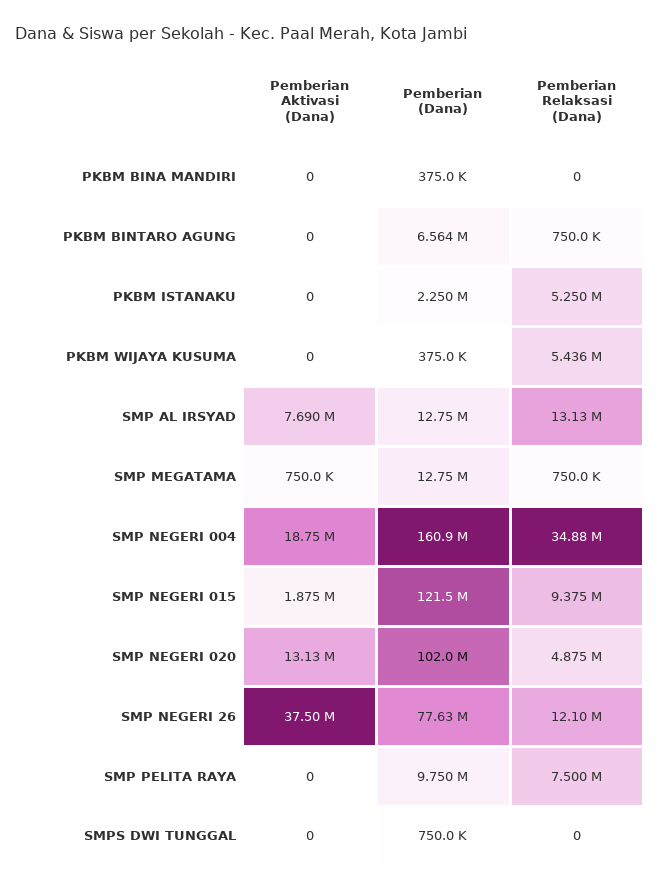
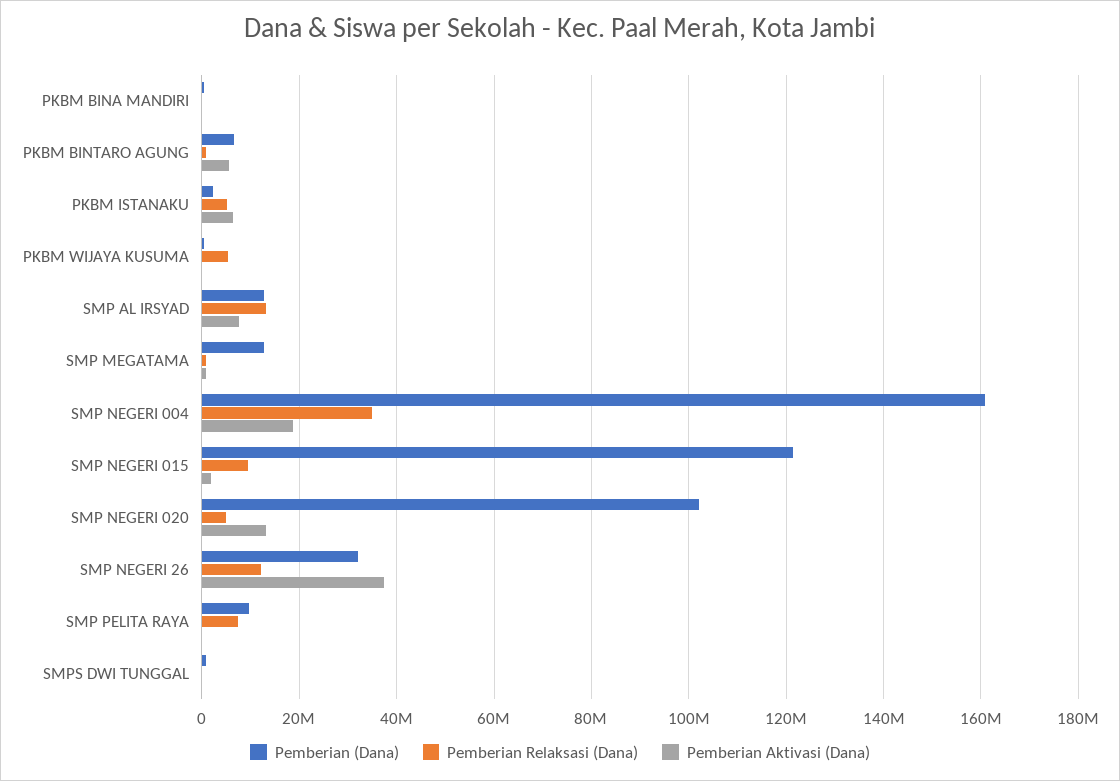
  {
    "Pemberian Aktivasi (Dana)": {
      "PKBM BINA MANDIRI": 0,
-     "PKBM BINTARO AGUNG": 0,
+     "PKBM BINTARO AGUNG": 6000000,
-     "PKBM ISTANAKU": 0,
+     "PKBM ISTANAKU": 6000000,
      "PKBM WIJAYA KUSUMA": 0,
      "SMP AL IRSYAD": 7690000,
      "SMP MEGATAMA": 750000,
      "SMP NEGERI 004": 18750000,
      "SMP NEGERI 015": 1875000,
      "SMP NEGERI 020": 13130000,
      "SMP NEGERI 26": 37500000,
      "SMP PELITA RAYA": 0,
      "SMPS DWI TUNGGAL": 0
    },
    "Pemberian (Dana)": {
      "PKBM BINA MANDIRI": 375000,
      "PKBM BINTARO AGUNG": 6564000,
      "PKBM ISTANAKU": 2250000,
      "PKBM WIJAYA KUSUMA": 375000,
      "SMP AL IRSYAD": 12750000,
      "SMP MEGATAMA": 12750000,
      "SMP NEGERI 004": 160900000,
      "SMP NEGERI 015": 121500000,
      "SMP NEGERI 020": 102000000,
-     "SMP NEGERI 26": 77630000,
+     "SMP NEGERI 26": 32000000,
      "SMP PELITA RAYA": 9750000,
      "SMPS DWI TUNGGAL": 750000
    },
    "Pemberian Relaksasi (Dana)": {
      "PKBM BINA MANDIRI": 0,
      "PKBM BINTARO AGUNG": 750000,
      "PKBM ISTANAKU": 5250000,
      "PKBM WIJAYA KUSUMA": 5436000,
      "SMP AL IRSYAD": 13130000,
      "SMP MEGATAMA": 750000,
      "SMP NEGERI 004": 34880000,
      "SMP NEGERI 015": 9375000,
      "SMP NEGERI 020": 4875000,
      "SMP NEGERI 26": 12100000,
      "SMP PELITA RAYA": 7500000,
      "SMPS DWI TUNGGAL": 0
    }
  }

